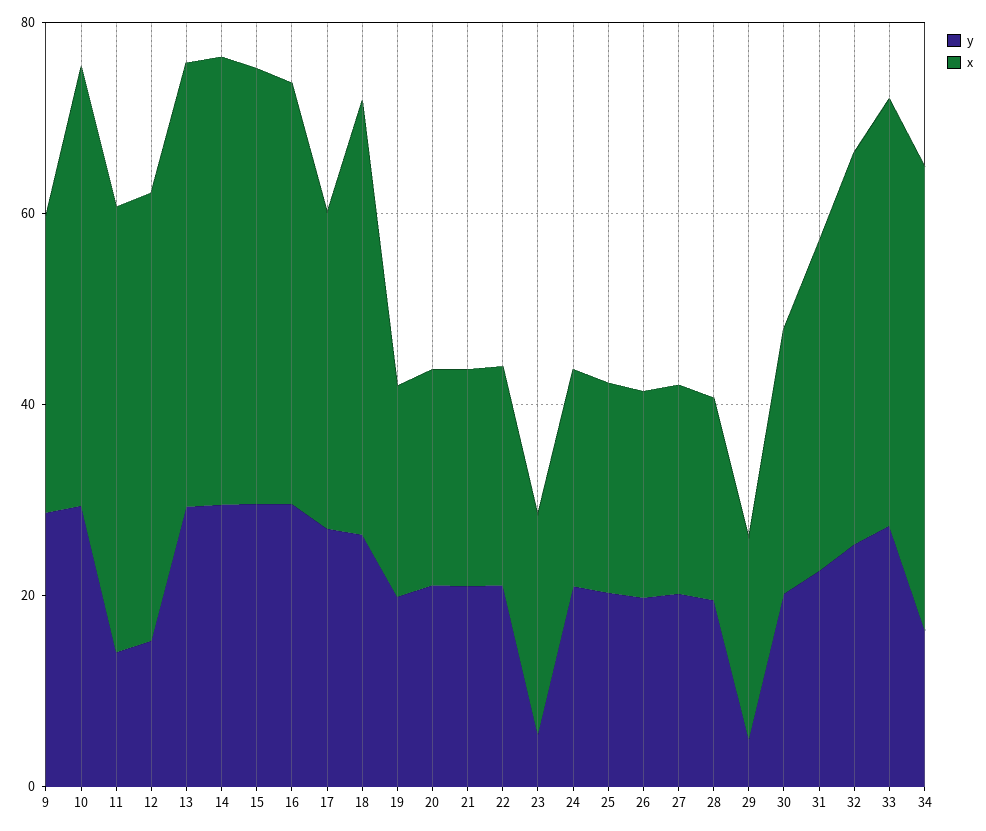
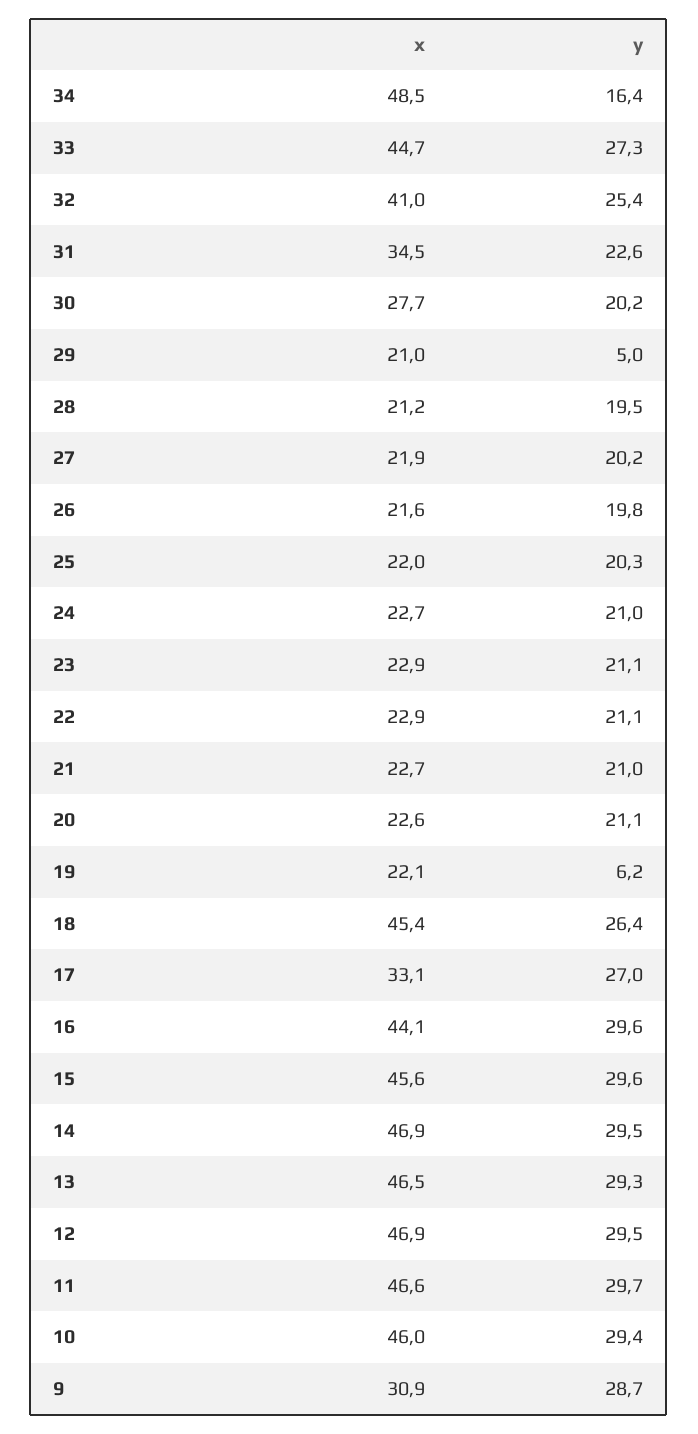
  {
    "y": {
      "9": 28.7,
      "10": 29.4,
-     "11": 15,
+     "11": 29.7,
-     "12": 15,
+     "12": 29.5,
      "13": 29.3,
      "14": 29.5,
      "15": 29.6,
      "16": 29.6,
      "17": 27,
      "18": 26.4,
-     "19": 20,
+     "19": 6.2,
      "20": 21.1,
      "21": 21,
      "22": 21.1,
-     "23": 5,
+     "23": 21.1,
      "24": 21,
      "25": 20.3,
      "26": 19.8,
      "27": 20.2,
      "28": 19.5,
      "29": 5,
      "30": 20.2,
      "31": 22.6,
      "32": 25.4,
      "33": 27.3,
      "34": 16.4
    },
    "x": {
      "9": 30.9,
      "10": 46,
      "11": 46.6,
      "12": 46.9,
      "13": 46.5,
      "14": 46.9,
      "15": 45.6,
      "16": 44.1,
      "17": 33.1,
      "18": 45.4,
      "19": 22.1,
      "20": 22.6,
      "21": 22.7,
      "22": 22.9,
      "23": 22.9,
      "24": 22.7,
      "25": 22,
      "26": 21.6,
      "27": 21.9,
      "28": 21.2,
      "29": 21,
      "30": 27.7,
      "31": 34.5,
      "32": 41,
      "33": 44.7,
      "34": 48.5
    }
  }

